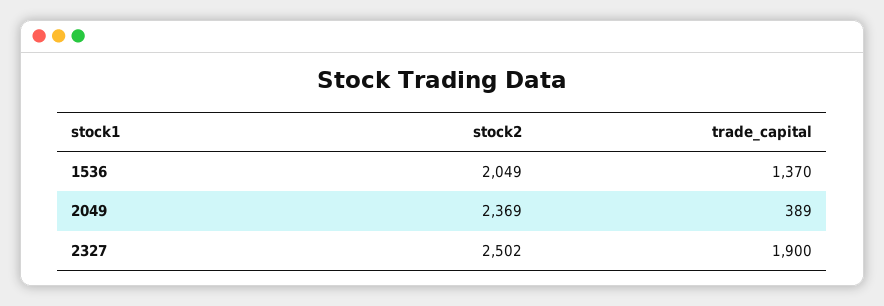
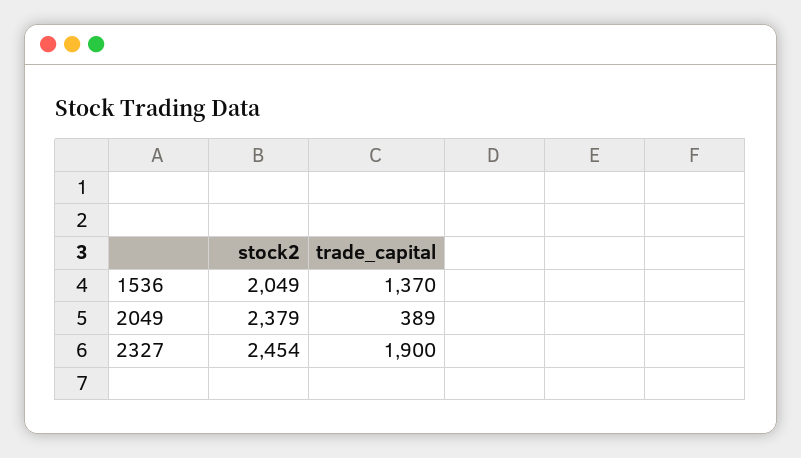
  {
    "stock2": {
      "1536": 2049,
-     "2049": 2369,
+     "2049": 2379,
-     "2327": 2502
+     "2327": 2454
    },
    "trade_capital": {
      "1536": 1370,
      "2049": 389,
      "2327": 1900
    }
  }

